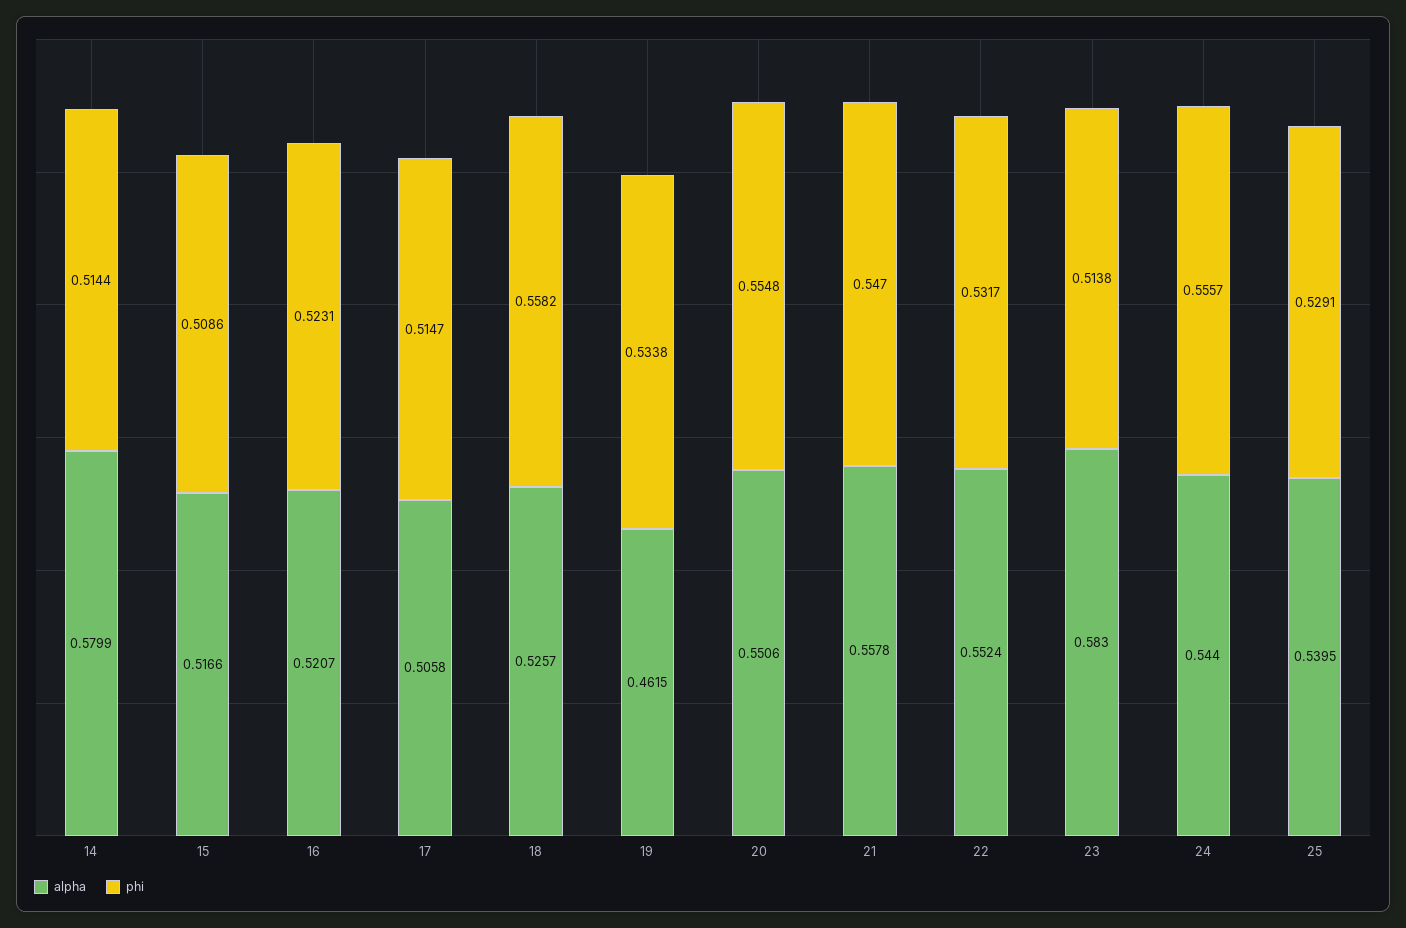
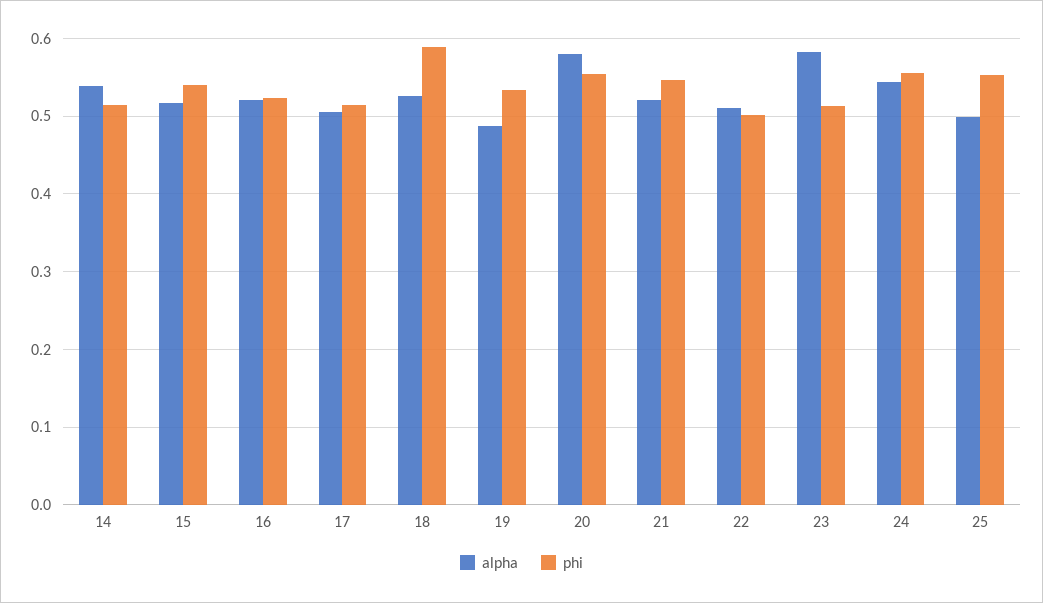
  {
    "alpha": {
-     "14": 0.5799,
+     "14": 0.54,
      "15": 0.5166,
      "16": 0.5207,
      "17": 0.5058,
      "18": 0.5257,
-     "19": 0.4615,
+     "19": 0.49,
-     "20": 0.5506,
+     "20": 0.58,
-     "21": 0.5578,
+     "21": 0.52,
-     "22": 0.5524,
+     "22": 0.51,
      "23": 0.583,
      "24": 0.544,
-     "25": 0.5395
+     "25": 0.5
    },
    "phi": {
      "14": 0.5144,
-     "15": 0.5086,
+     "15": 0.54,
      "16": 0.5231,
      "17": 0.5147,
-     "18": 0.5582,
+     "18": 0.59,
      "19": 0.5338,
      "20": 0.5548,
      "21": 0.547,
-     "22": 0.5317,
+     "22": 0.5,
      "23": 0.5138,
      "24": 0.5557,
-     "25": 0.5291
+     "25": 0.55
    }
  }

